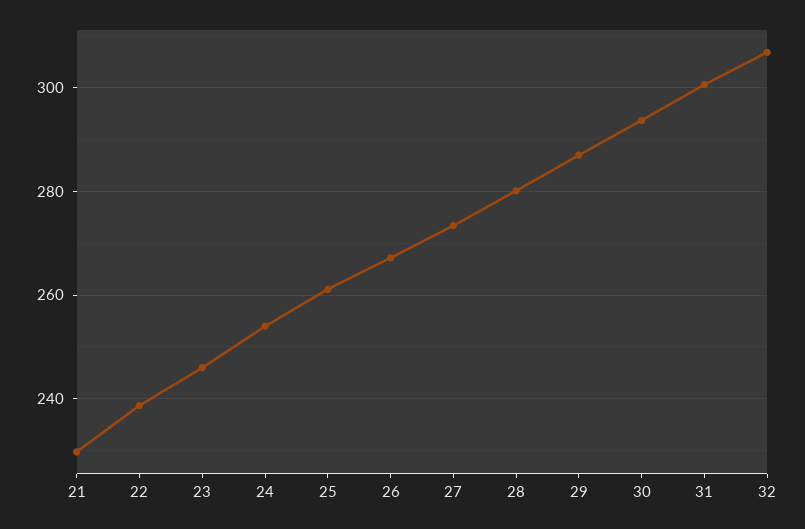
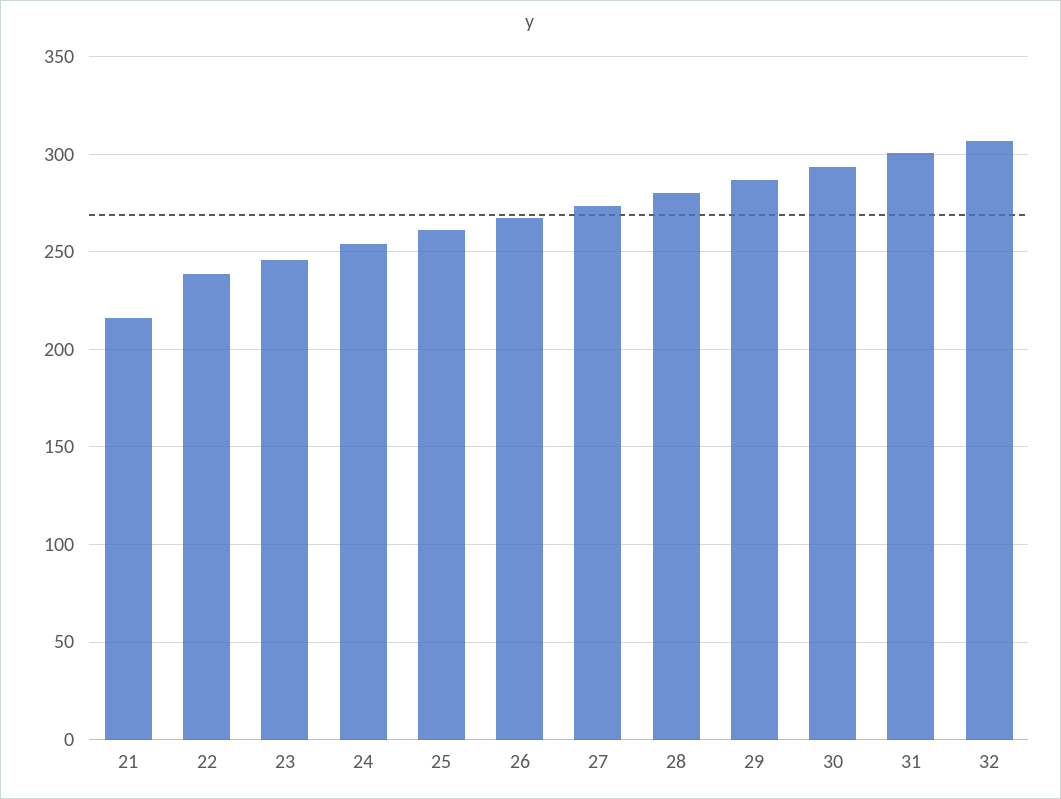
  {
-   "21": 230,
+   "21": 215,
    "22": 238,
    "23": 246,
    "24": 254,
    "25": 262,
    "26": 268,
    "27": 274,
    "28": 280,
    "29": 288,
    "30": 294,
    "31": 300,
    "32": 306
  }

